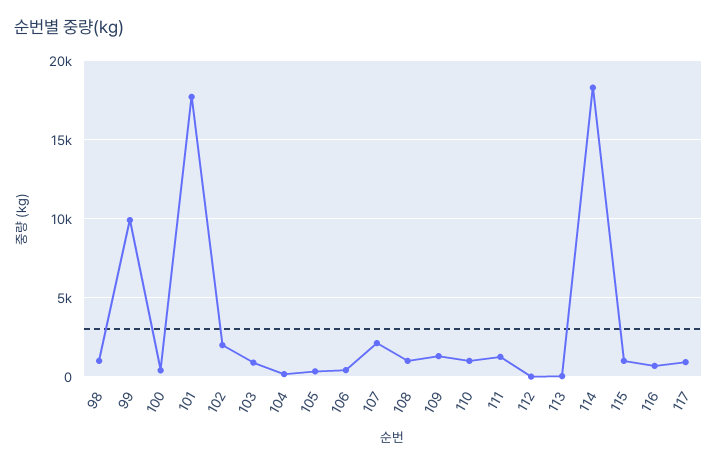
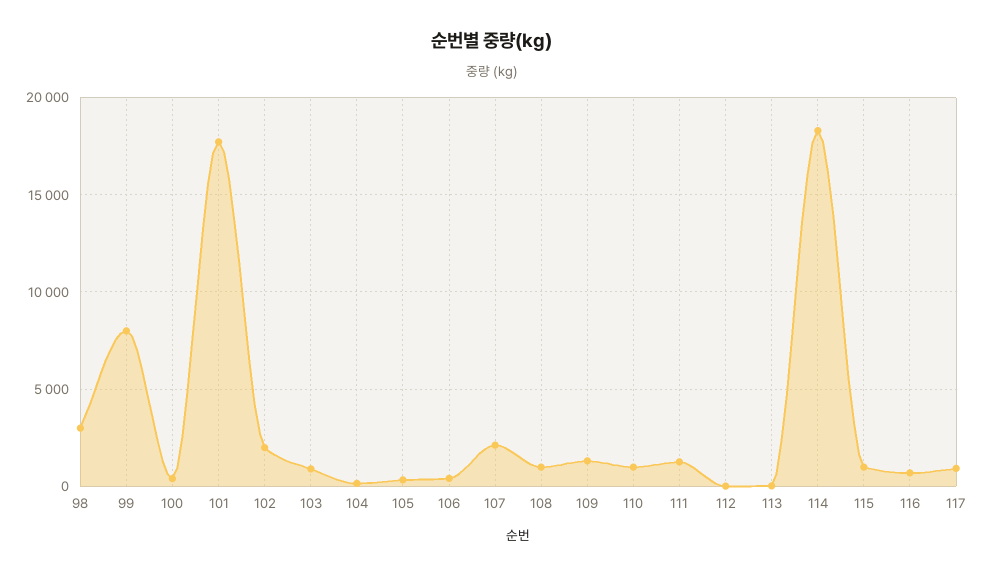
  {
-   "98": 1000,
+   "98": 3000,
-   "99": 10000,
+   "99": 8000,
    "100": 500,
    "101": 17500,
    "102": 2000,
    "103": 1000,
    "104": 0,
    "105": 500,
    "106": 500,
    "107": 2000,
    "108": 1000,
    "109": 1500,
    "110": 1000,
    "111": 1500,
    "112": 0,
    "113": 0,
    "114": 18500,
    "115": 1000,
    "116": 500,
    "117": 1000
  }

